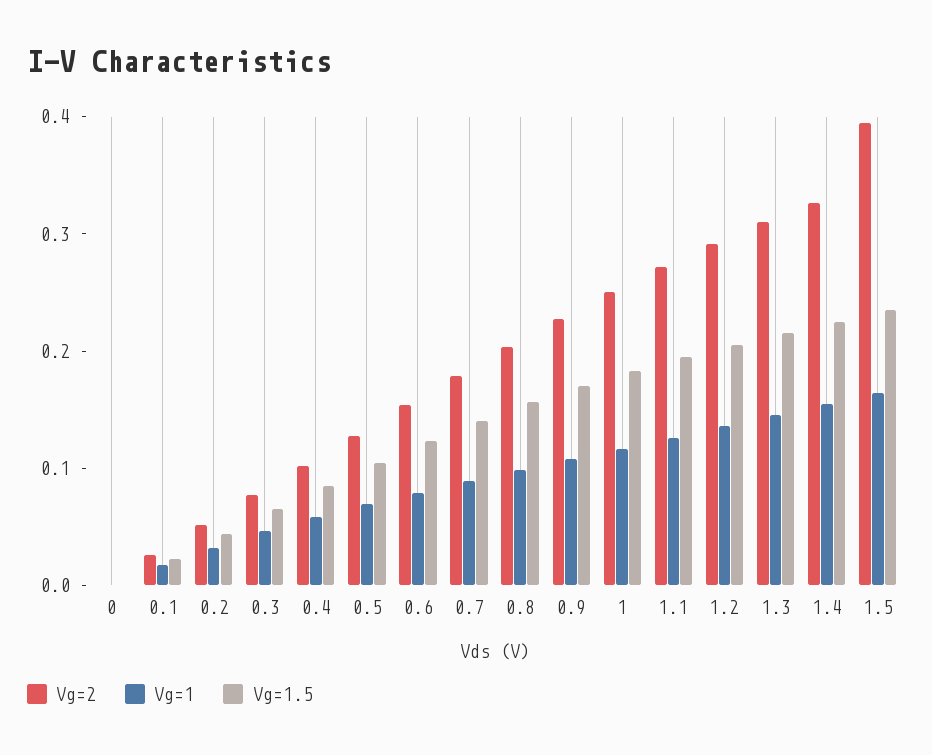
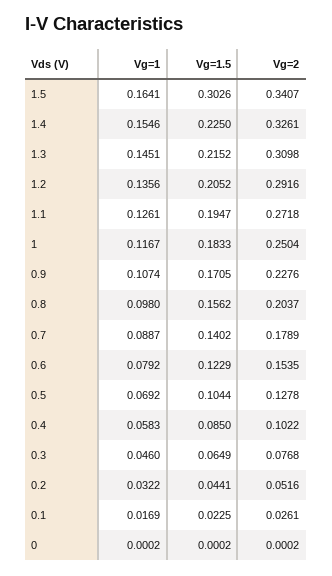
  {
    "Vg=2": {
      "0": 0.0002,
      "0.1": 0.0261,
      "0.2": 0.0516,
      "0.3": 0.0768,
      "0.4": 0.1022,
      "0.5": 0.1278,
      "0.6": 0.1535,
      "0.7": 0.1789,
      "0.8": 0.2037,
      "0.9": 0.2276,
      "1": 0.2504,
      "1.1": 0.2718,
      "1.2": 0.2916,
      "1.3": 0.3098,
      "1.4": 0.3261,
-     "1.5": 0.4
+     "1.5": 0.3407
    },
    "Vg=1": {
      "0": 0.0002,
      "0.1": 0.0169,
      "0.2": 0.0322,
      "0.3": 0.046,
      "0.4": 0.0583,
      "0.5": 0.0692,
      "0.6": 0.0792,
      "0.7": 0.0887,
      "0.8": 0.098,
      "0.9": 0.1074,
      "1": 0.1167,
      "1.1": 0.1261,
      "1.2": 0.1356,
      "1.3": 0.1451,
      "1.4": 0.1546,
      "1.5": 0.1641
    },
    "Vg=1.5": {
      "0": 0.0002,
      "0.1": 0.0225,
      "0.2": 0.0441,
      "0.3": 0.0649,
      "0.4": 0.085,
      "0.5": 0.1044,
      "0.6": 0.1229,
      "0.7": 0.1402,
      "0.8": 0.1562,
      "0.9": 0.1705,
      "1": 0.1833,
      "1.1": 0.1947,
      "1.2": 0.2052,
      "1.3": 0.2152,
      "1.4": 0.225,
-     "1.5": 0.24
+     "1.5": 0.3026
    }
  }

